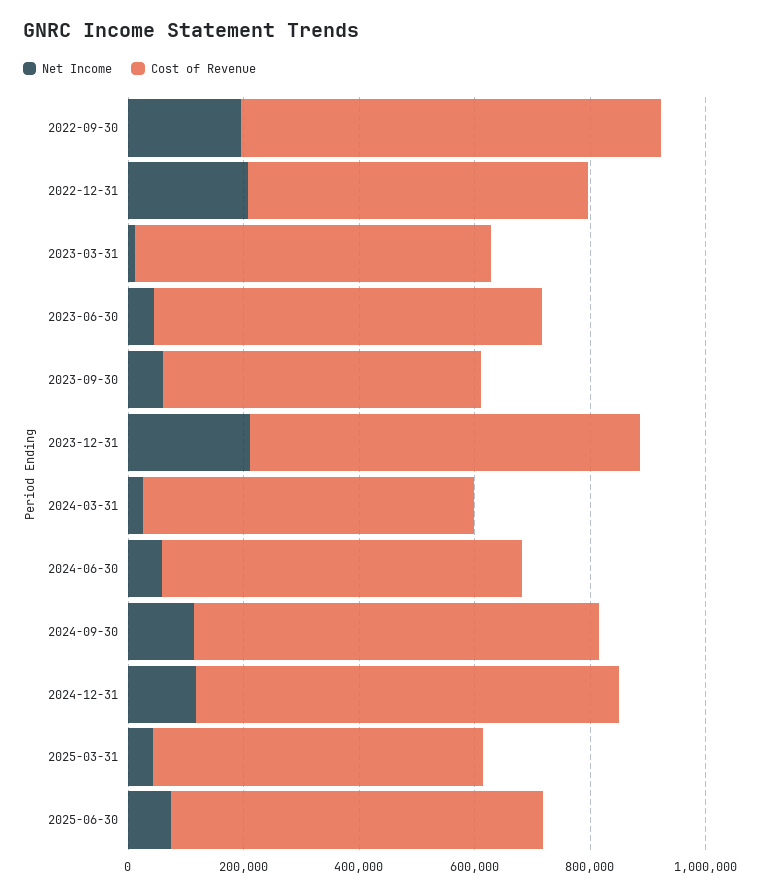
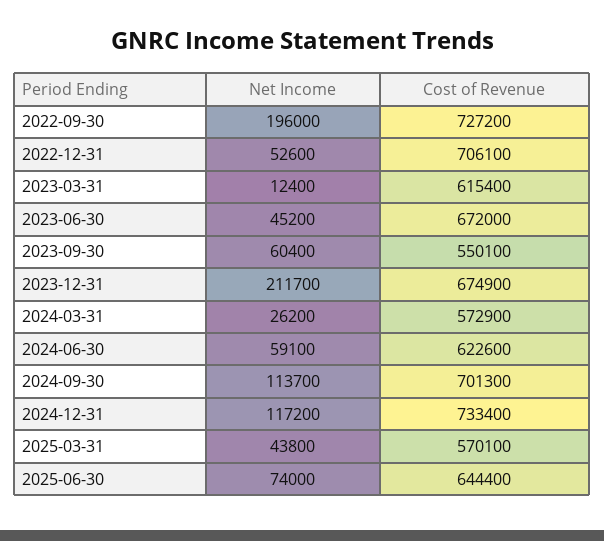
  {
    "Net Income": {
      "2022-09-30": 196000,
-     "2022-12-31": 200000,
+     "2022-12-31": 52600,
      "2023-03-31": 12400,
      "2023-06-30": 45200,
      "2023-09-30": 60400,
      "2023-12-31": 211700,
      "2024-03-31": 26200,
      "2024-06-30": 59100,
      "2024-09-30": 113700,
      "2024-12-31": 117200,
      "2025-03-31": 43800,
      "2025-06-30": 74000
    },
    "Cost of Revenue": {
      "2022-09-30": 727200,
-     "2022-12-31": 600000,
+     "2022-12-31": 706100,
      "2023-03-31": 615400,
      "2023-06-30": 672000,
      "2023-09-30": 550100,
      "2023-12-31": 674900,
      "2024-03-31": 572900,
      "2024-06-30": 622600,
      "2024-09-30": 701300,
      "2024-12-31": 733400,
      "2025-03-31": 570100,
      "2025-06-30": 644400
    }
  }

